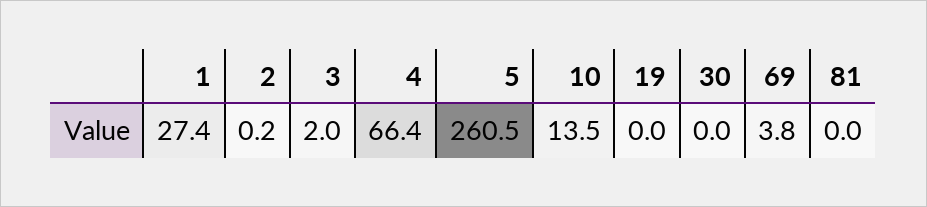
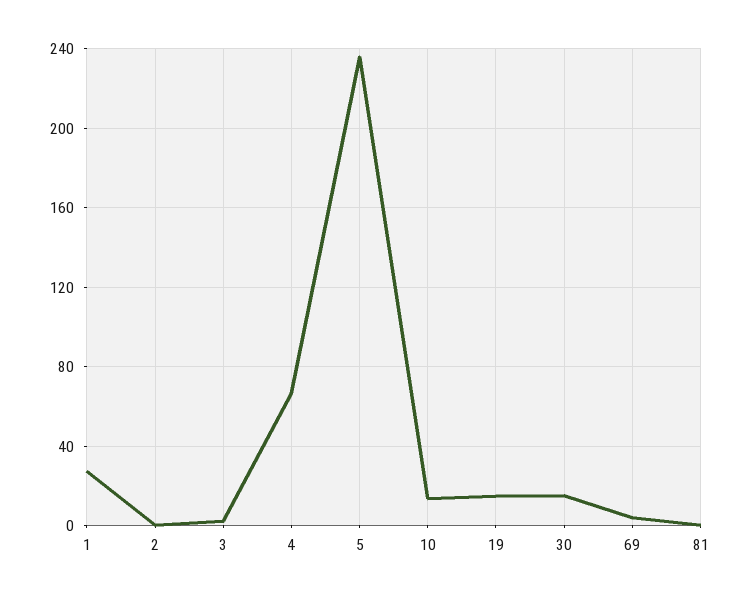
  {
    "1": 27.4,
    "2": 0.2,
    "3": 2,
    "4": 66.4,
-   "5": 260.5,
+   "5": 235,
    "10": 13.5,
-   "19": 0,
+   "19": 15,
-   "30": 0,
+   "30": 15,
    "69": 3.8,
    "81": 0
  }

